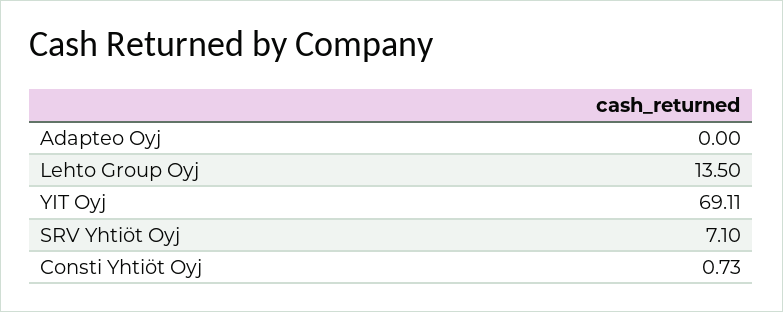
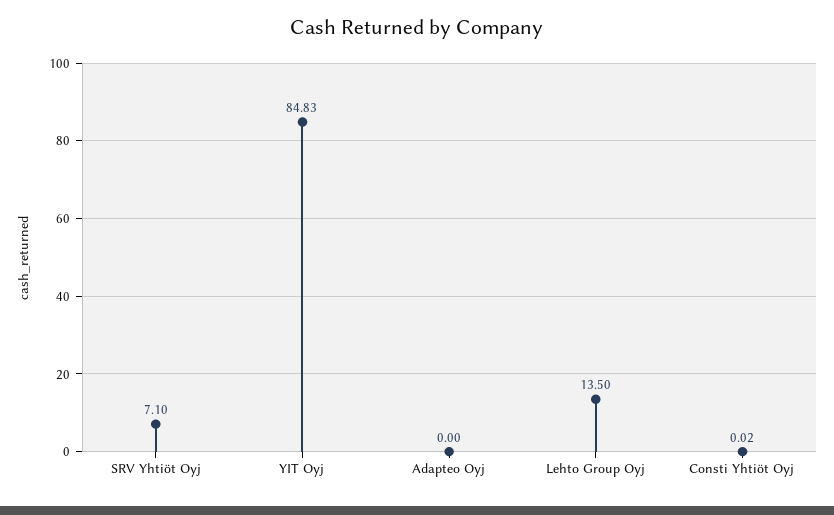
  {
    "Adapteo Oyj": 0,
    "Lehto Group Oyj": 13.5,
-   "YIT Oyj": 69.11,
+   "YIT Oyj": 84.83,
    "SRV Yhtiöt Oyj": 7.1,
-   "Consti Yhtiöt Oyj": 0.73
+   "Consti Yhtiöt Oyj": 0.02
  }

